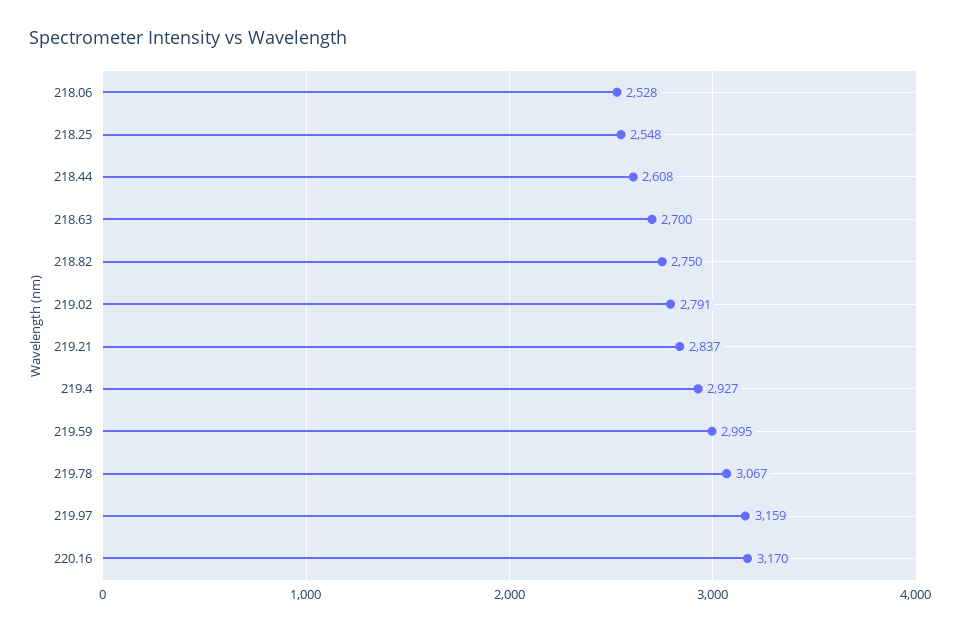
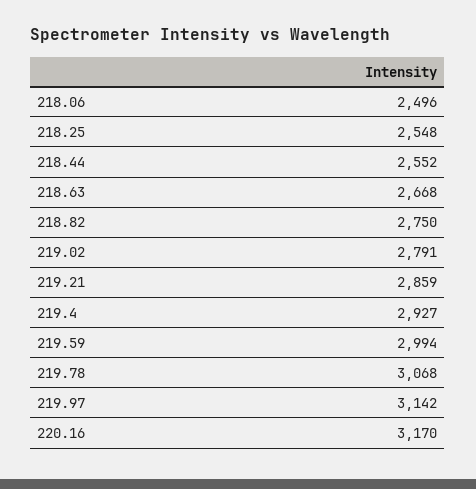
  {
-   "218.06": 2528,
+   "218.06": 2496,
    "218.25": 2548,
-   "218.44": 2608,
+   "218.44": 2552,
-   "218.63": 2700,
+   "218.63": 2668,
    "218.82": 2750,
    "219.02": 2791,
-   "219.21": 2837,
+   "219.21": 2859,
    "219.4": 2927,
-   "219.59": 2995,
+   "219.59": 2994,
-   "219.78": 3067,
+   "219.78": 3068,
-   "219.97": 3159,
+   "219.97": 3142,
    "220.16": 3170
  }

